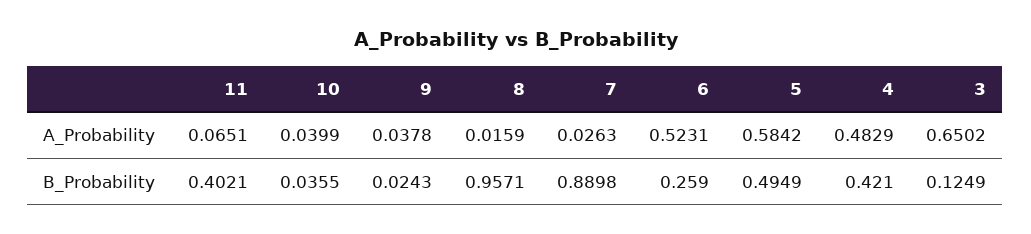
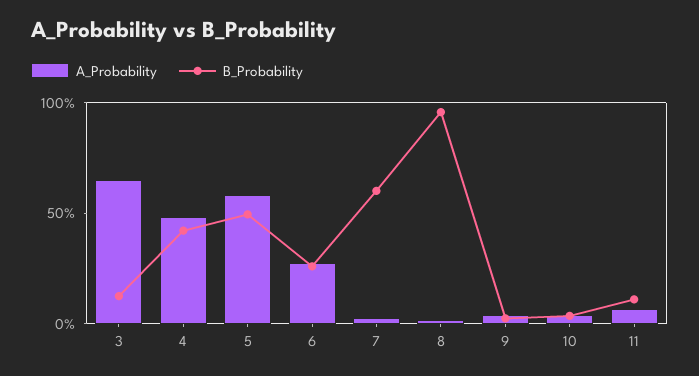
  {
    "A_Probability": {
      "11": 0.0651,
      "10": 0.0399,
      "9": 0.0378,
      "8": 0.0159,
      "7": 0.0263,
-     "6": 0.5231,
+     "6": 0.3,
      "5": 0.5842,
      "4": 0.4829,
      "3": 0.6502
    },
    "B_Probability": {
-     "11": 0.4021,
+     "11": 0.1,
      "10": 0.0355,
      "9": 0.0243,
      "8": 0.9571,
-     "7": 0.8898,
+     "7": 0.6,
      "6": 0.259,
      "5": 0.4949,
      "4": 0.421,
      "3": 0.1249
    }
  }

